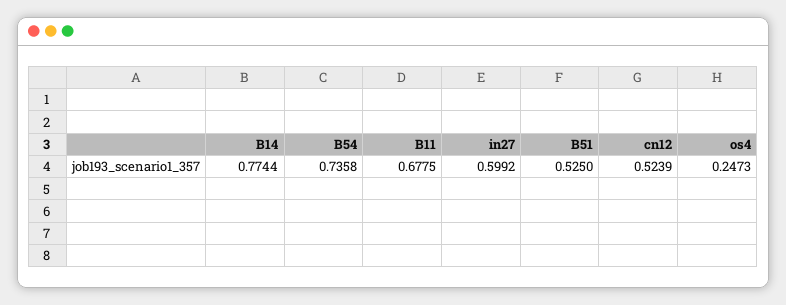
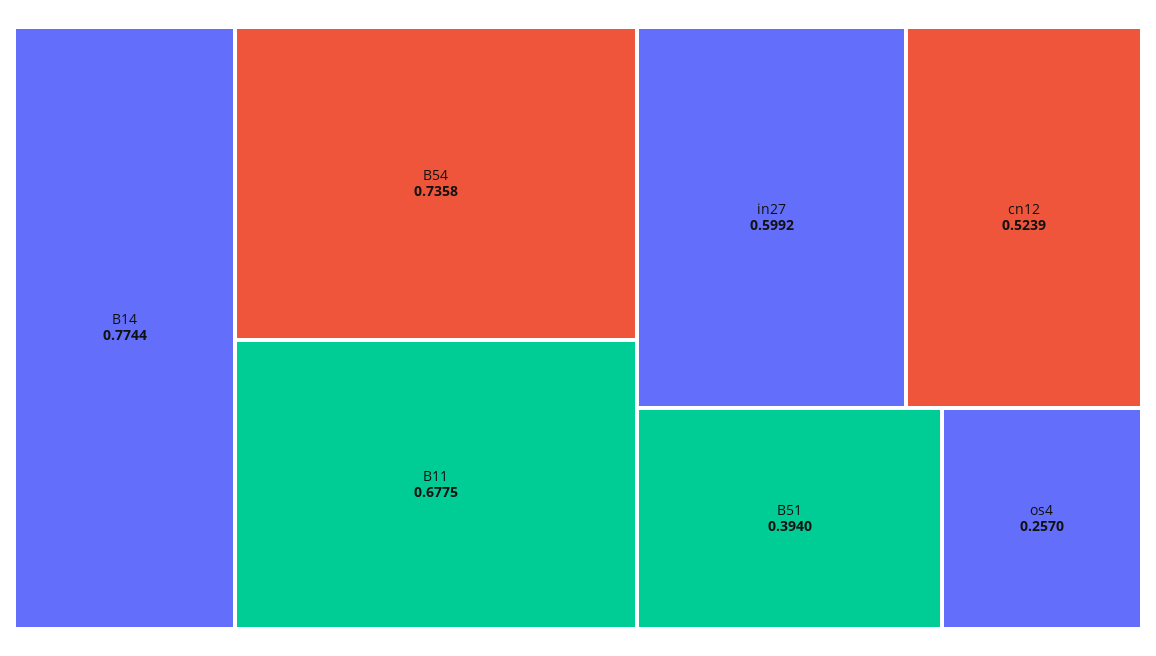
  {
    "B14": 0.7744,
    "B54": 0.7358,
    "B11": 0.6775,
    "in27": 0.5992,
-   "B51": 0.525,
+   "B51": 0.394,
    "cn12": 0.5239,
-   "os4": 0.2473
+   "os4": 0.257
  }

